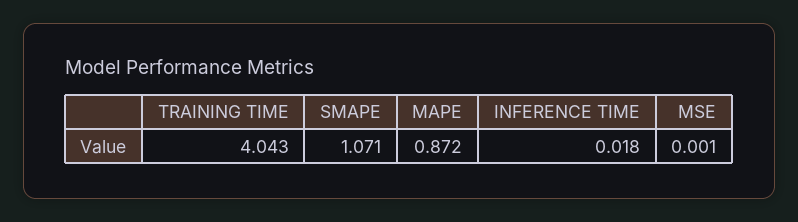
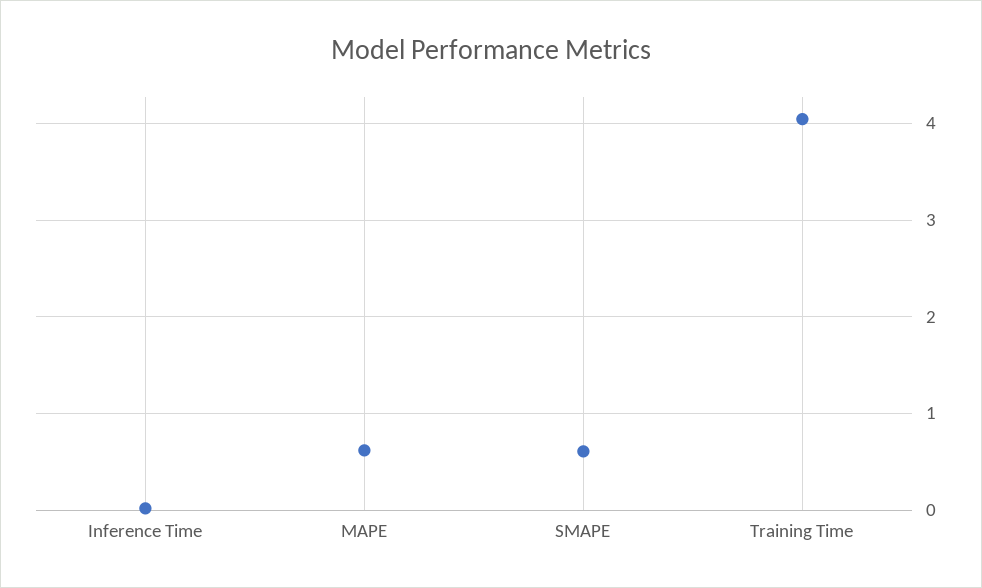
  {
    "TRAINING TIME": 4.043,
-   "SMAPE": 1.071,
+   "SMAPE": 0.6,
-   "MAPE": 0.872,
+   "MAPE": 0.6,
-   "INFERENCE TIME": 0.018,
+   "INFERENCE TIME": 0.018
-   "MSE": 0.001
  }

